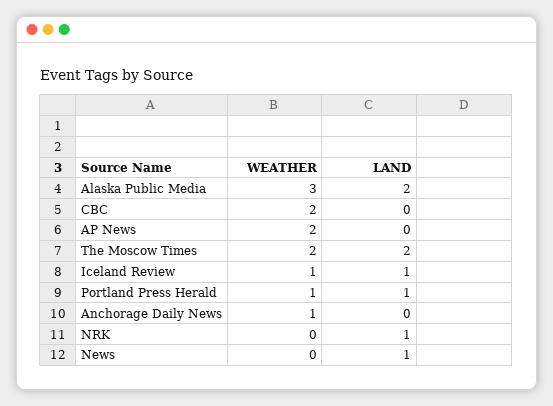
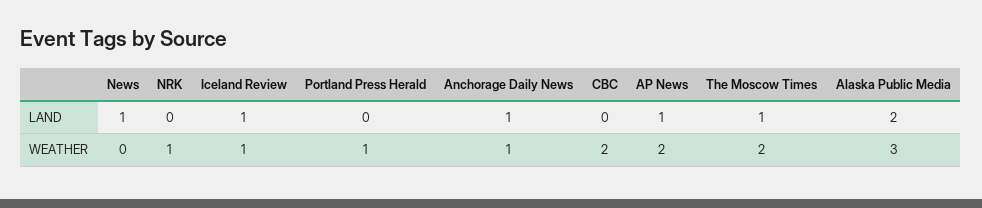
  {
    "WEATHER": {
      "Alaska Public Media": 3,
      "CBC": 2,
      "AP News": 2,
      "The Moscow Times": 2,
      "Iceland Review": 1,
      "Portland Press Herald": 1,
      "Anchorage Daily News": 1,
-     "NRK": 0,
+     "NRK": 1,
      "News": 0
    },
    "LAND": {
      "Alaska Public Media": 2,
      "CBC": 0,
-     "AP News": 0,
+     "AP News": 1,
-     "The Moscow Times": 2,
+     "The Moscow Times": 1,
      "Iceland Review": 1,
-     "Portland Press Herald": 1,
+     "Portland Press Herald": 0,
-     "Anchorage Daily News": 0,
+     "Anchorage Daily News": 1,
-     "NRK": 1,
+     "NRK": 0,
      "News": 1
    }
  }

